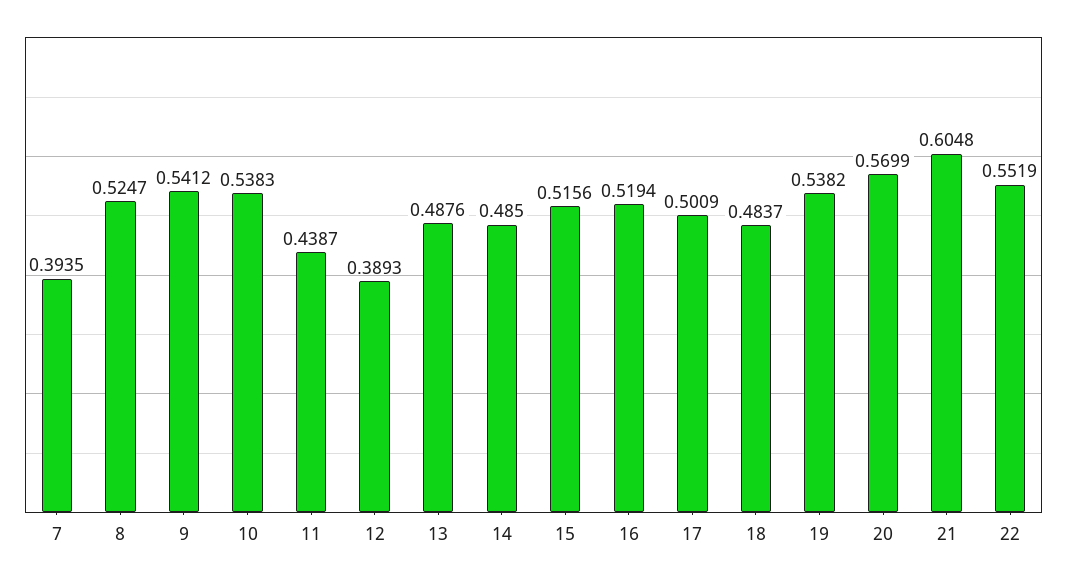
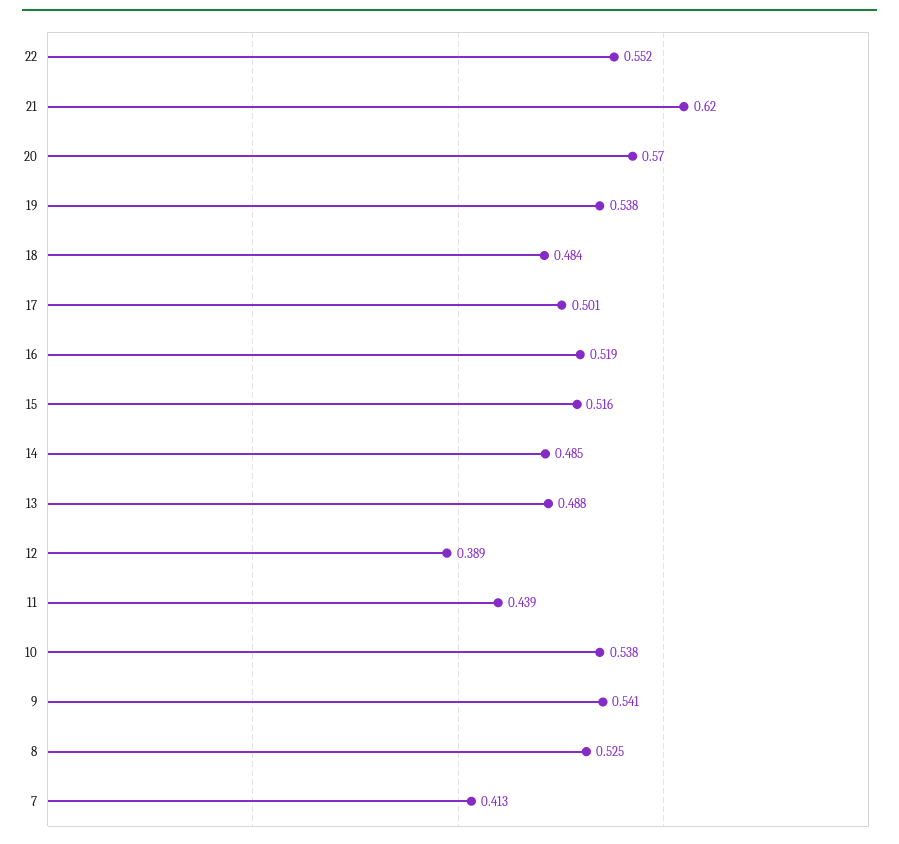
  {
-   "7": 0.3935,
+   "7": 0.413,
    "8": 0.5247,
    "9": 0.5412,
    "10": 0.5383,
    "11": 0.4387,
    "12": 0.3893,
    "13": 0.4876,
    "14": 0.485,
    "15": 0.5156,
    "16": 0.5194,
    "17": 0.5009,
    "18": 0.4837,
    "19": 0.5382,
    "20": 0.5699,
-   "21": 0.6048,
+   "21": 0.62,
    "22": 0.5519
  }

